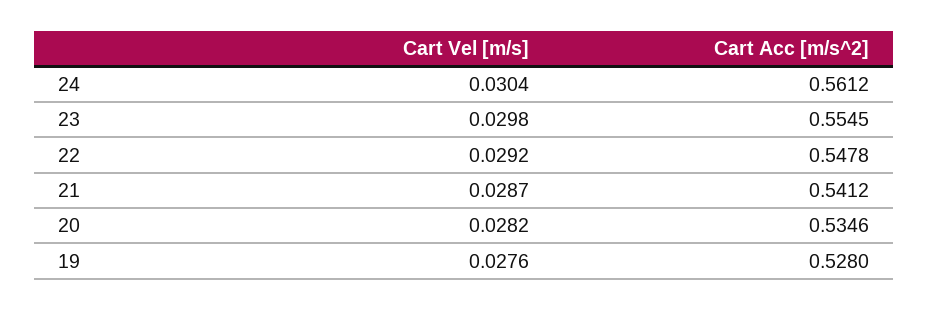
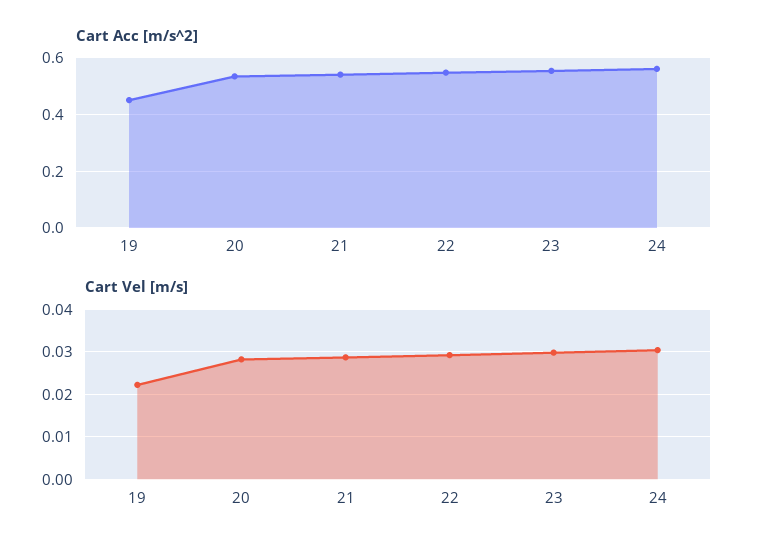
  {
    "Cart Vel [m/s]": {
      "24": 0.0304,
      "23": 0.0298,
      "22": 0.0292,
      "21": 0.0287,
      "20": 0.0282,
-     "19": 0.0276
+     "19": 0.022
    },
    "Cart Acc [m/s^2]": {
      "24": 0.5612,
      "23": 0.5545,
      "22": 0.5478,
      "21": 0.5412,
      "20": 0.5346,
-     "19": 0.528
+     "19": 0.45
    }
  }

